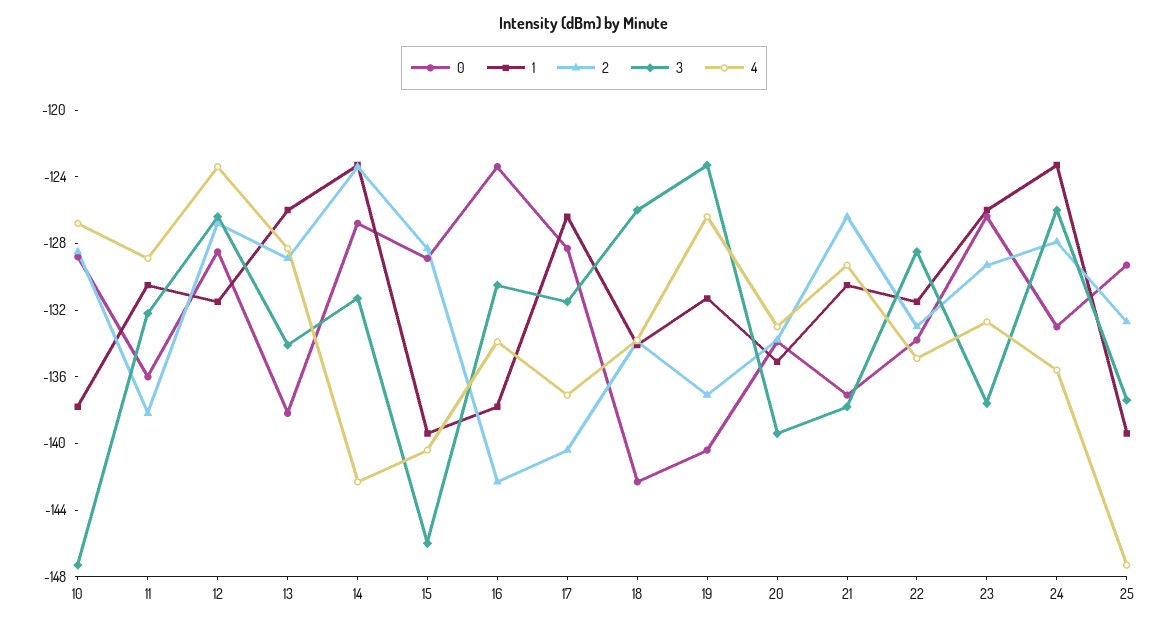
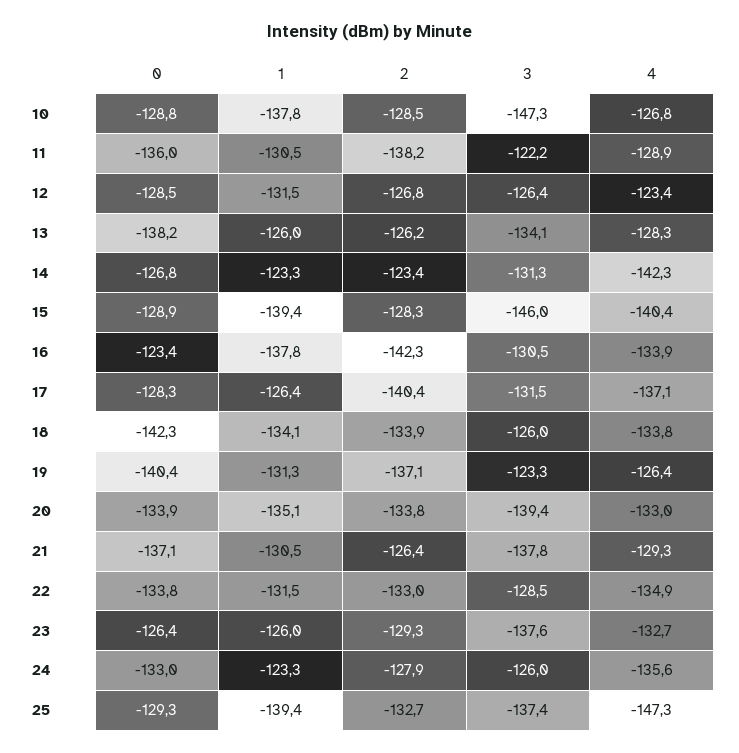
  {
    "0": {
      "10": -128.8,
      "11": -136,
      "12": -128.5,
      "13": -138.2,
      "14": -126.8,
      "15": -128.9,
      "16": -123.4,
      "17": -128.3,
      "18": -142.3,
      "19": -140.4,
      "20": -133.9,
      "21": -137.1,
      "22": -133.8,
      "23": -126.4,
      "24": -133,
      "25": -129.3
    },
    "1": {
      "10": -137.8,
      "11": -130.5,
      "12": -131.5,
      "13": -126,
      "14": -123.3,
      "15": -139.4,
      "16": -137.8,
      "17": -126.4,
      "18": -134.1,
      "19": -131.3,
      "20": -135.1,
      "21": -130.5,
      "22": -131.5,
      "23": -126,
      "24": -123.3,
      "25": -139.4
    },
    "2": {
      "10": -128.5,
      "11": -138.2,
      "12": -126.8,
-     "13": -129,
+     "13": -126.2,
      "14": -123.4,
      "15": -128.3,
      "16": -142.3,
      "17": -140.4,
      "18": -133.9,
      "19": -137.1,
      "20": -133.8,
      "21": -126.4,
      "22": -133,
      "23": -129.3,
      "24": -127.9,
      "25": -132.7
    },
    "3": {
      "10": -147.3,
-     "11": -132,
+     "11": -122.2,
      "12": -126.4,
      "13": -134.1,
      "14": -131.3,
      "15": -146,
      "16": -130.5,
      "17": -131.5,
      "18": -126,
      "19": -123.3,
      "20": -139.4,
      "21": -137.8,
      "22": -128.5,
      "23": -137.6,
      "24": -126,
      "25": -137.4
    },
    "4": {
      "10": -126.8,
      "11": -128.9,
      "12": -123.4,
      "13": -128.3,
      "14": -142.3,
      "15": -140.4,
      "16": -133.9,
      "17": -137.1,
      "18": -133.8,
      "19": -126.4,
      "20": -133,
      "21": -129.3,
      "22": -134.9,
      "23": -132.7,
      "24": -135.6,
      "25": -147.3
    }
  }

